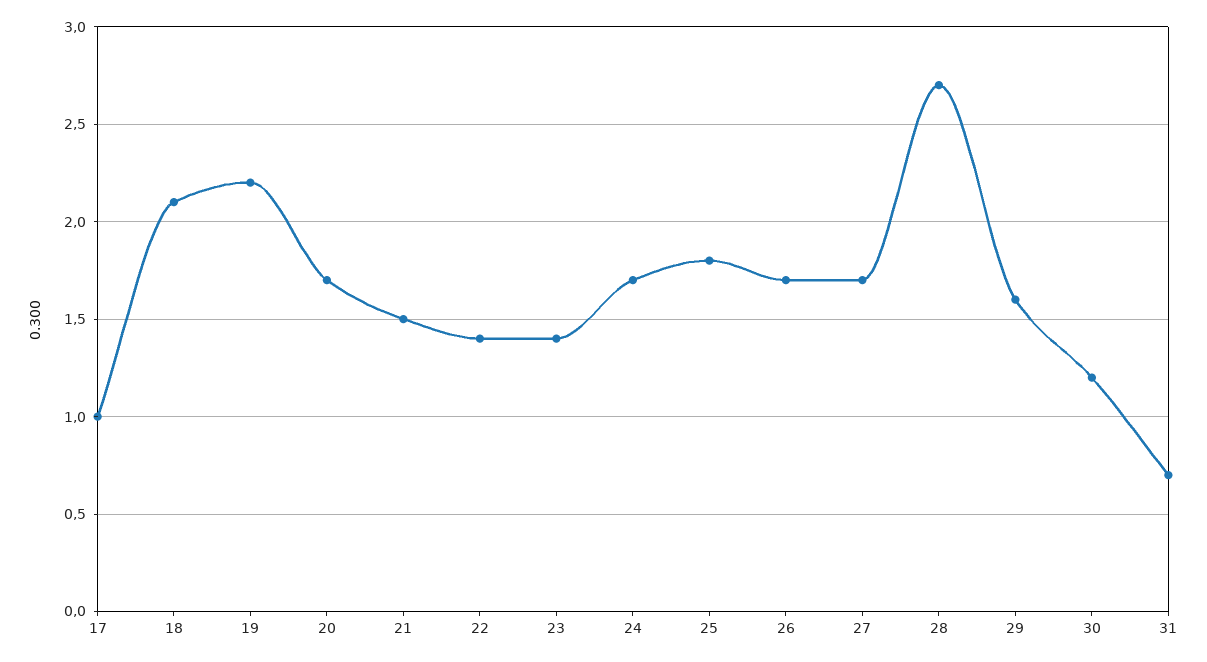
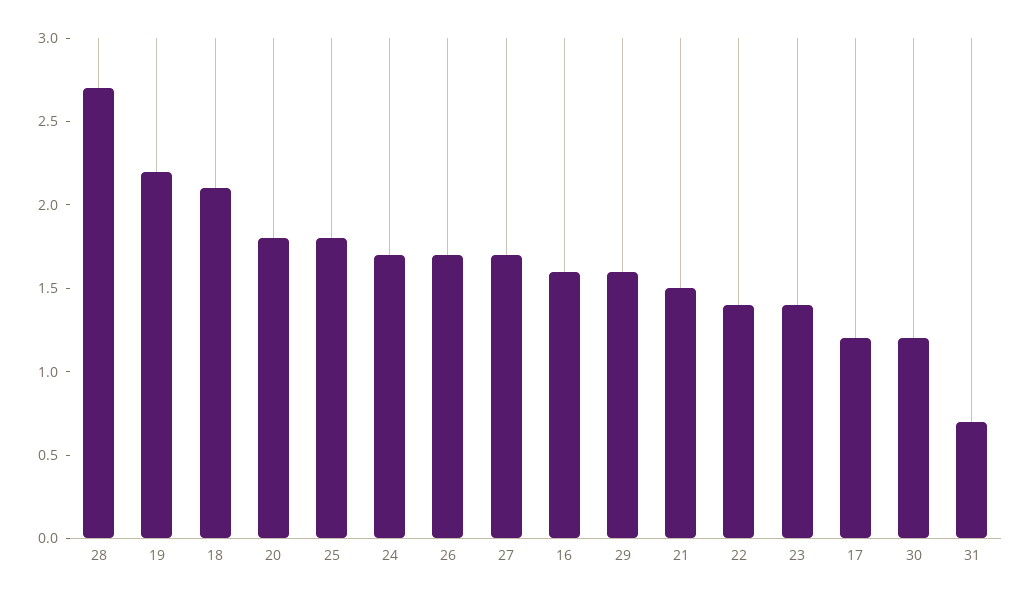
  {
-   "17": 1,
+   "17": 1.2,
    "18": 2.1,
    "19": 2.2,
-   "20": 1.7,
+   "20": 1.8,
    "21": 1.5,
    "22": 1.4,
    "23": 1.4,
    "24": 1.7,
    "25": 1.8,
    "26": 1.7,
    "27": 1.7,
    "28": 2.7,
    "29": 1.6,
    "30": 1.2,
-   "31": 0.7
+   "31": 0.7,
+   "16": 1.6
  }

